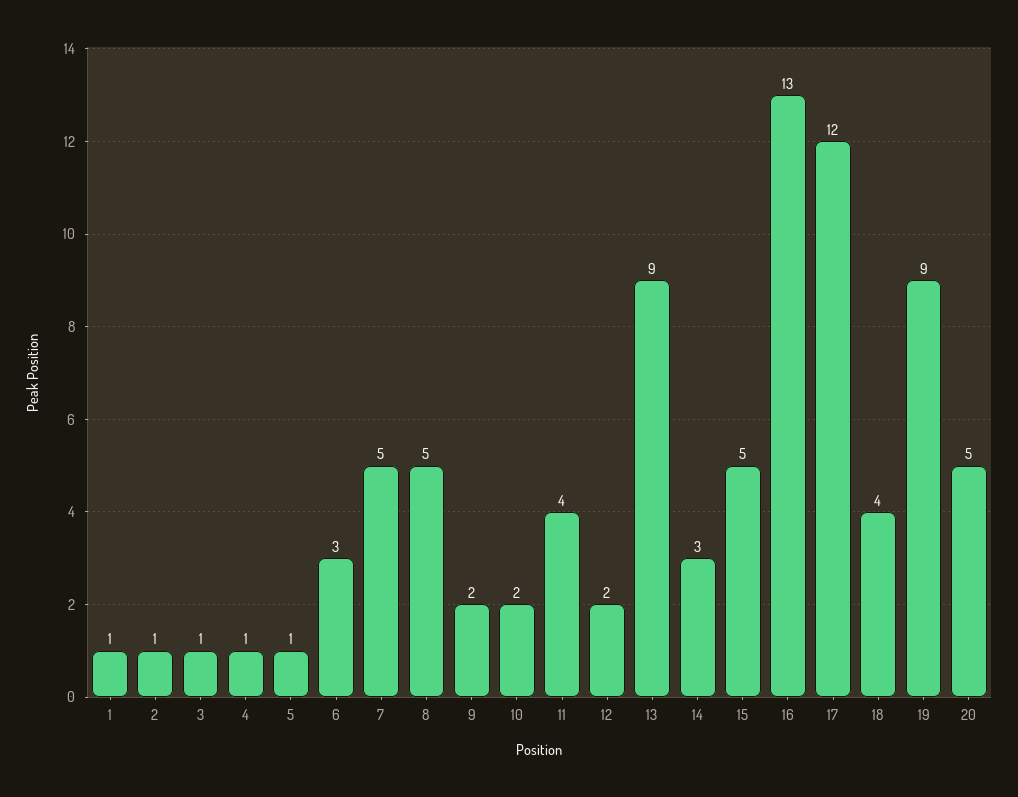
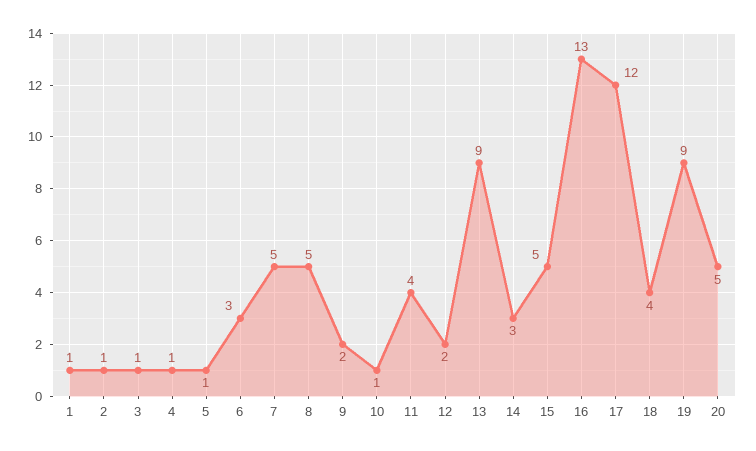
  {
    "1": 1,
    "2": 1,
    "3": 1,
    "4": 1,
    "5": 1,
    "6": 3,
    "7": 5,
    "8": 5,
    "9": 2,
-   "10": 2,
+   "10": 1,
    "11": 4,
    "12": 2,
    "13": 9,
    "14": 3,
    "15": 5,
    "16": 13,
    "17": 12,
    "18": 4,
    "19": 9,
    "20": 5
  }

